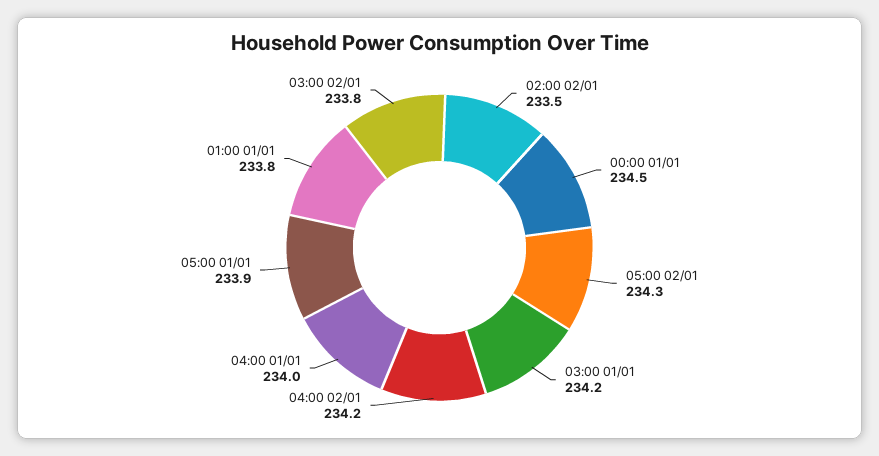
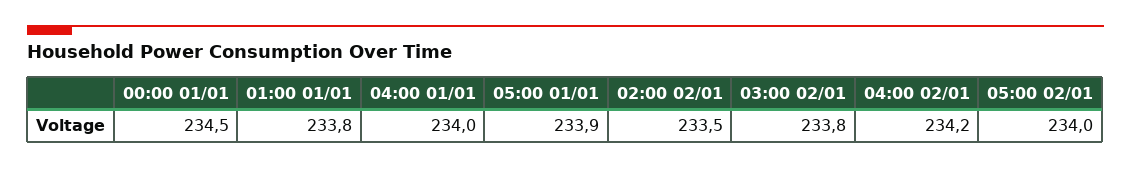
  {
    "02:00 02/01": 233.5,
    "00:00 01/01": 234.5,
-   "05:00 02/01": 234.3,
+   "05:00 02/01": 234,
-   "03:00 01/01": 234.2,
    "04:00 02/01": 234.2,
    "04:00 01/01": 234,
    "05:00 01/01": 233.9,
    "01:00 01/01": 233.8,
    "03:00 02/01": 233.8
  }

